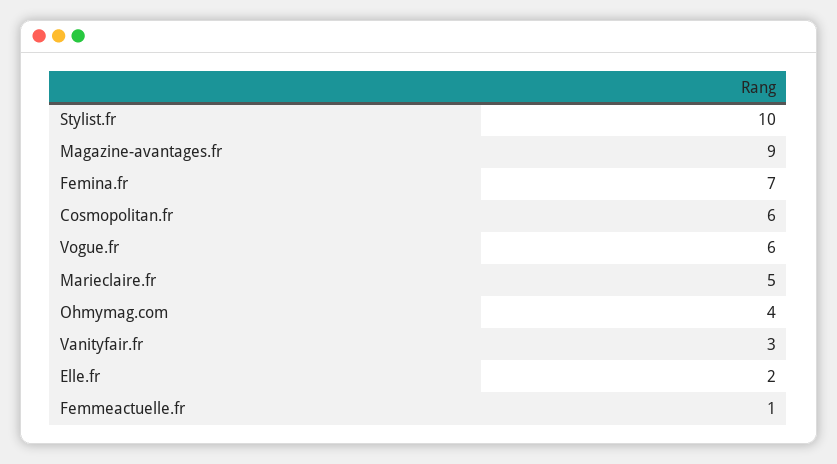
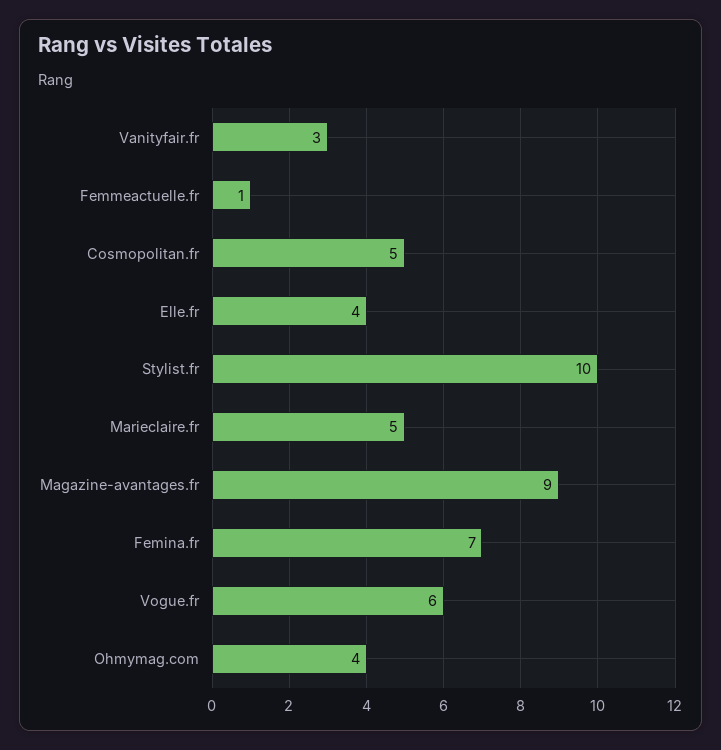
  {
    "Stylist.fr": 10,
    "Magazine-avantages.fr": 9,
    "Femina.fr": 7,
-   "Cosmopolitan.fr": 6,
+   "Cosmopolitan.fr": 5,
    "Vogue.fr": 6,
    "Marieclaire.fr": 5,
    "Ohmymag.com": 4,
    "Vanityfair.fr": 3,
-   "Elle.fr": 2,
+   "Elle.fr": 4,
    "Femmeactuelle.fr": 1
  }

